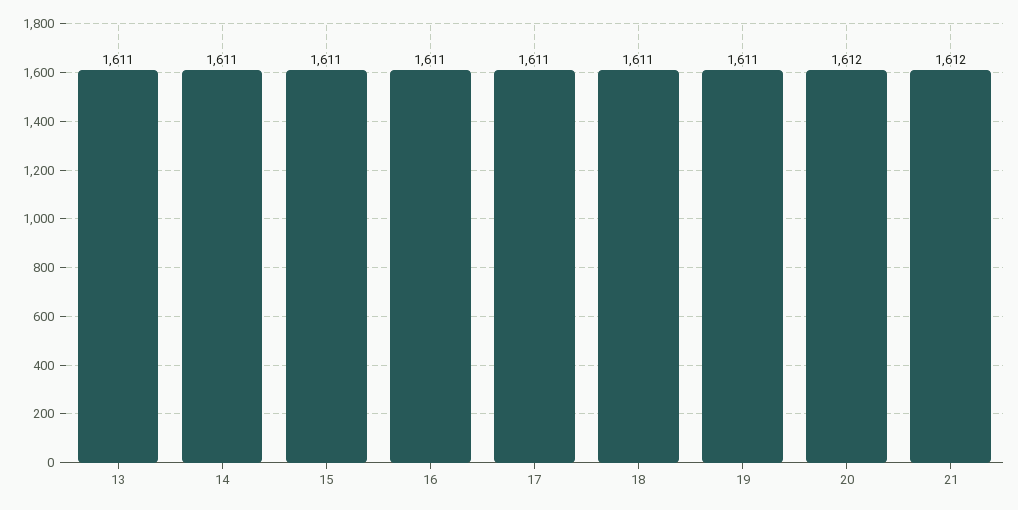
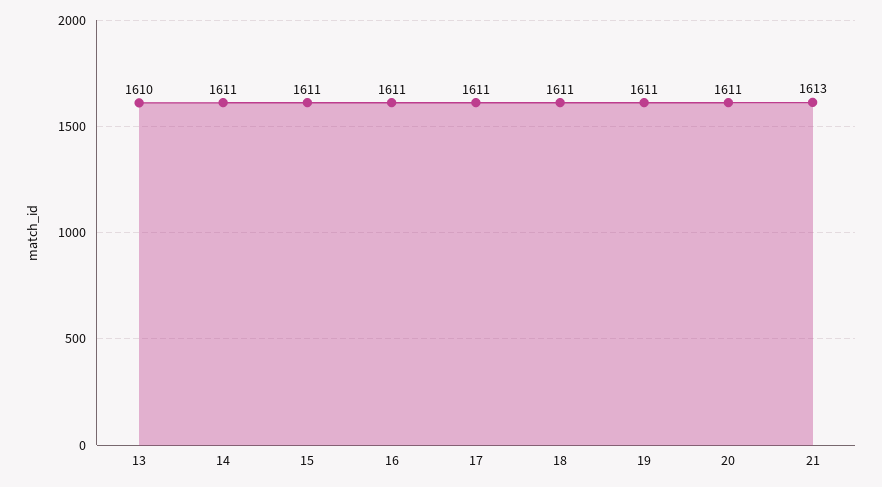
  {
-   "13": 1611,
+   "13": 1610,
    "14": 1611,
    "15": 1611,
    "16": 1611,
    "17": 1611,
    "18": 1611,
    "19": 1611,
-   "20": 1612,
+   "20": 1611,
-   "21": 1612
+   "21": 1613
  }

